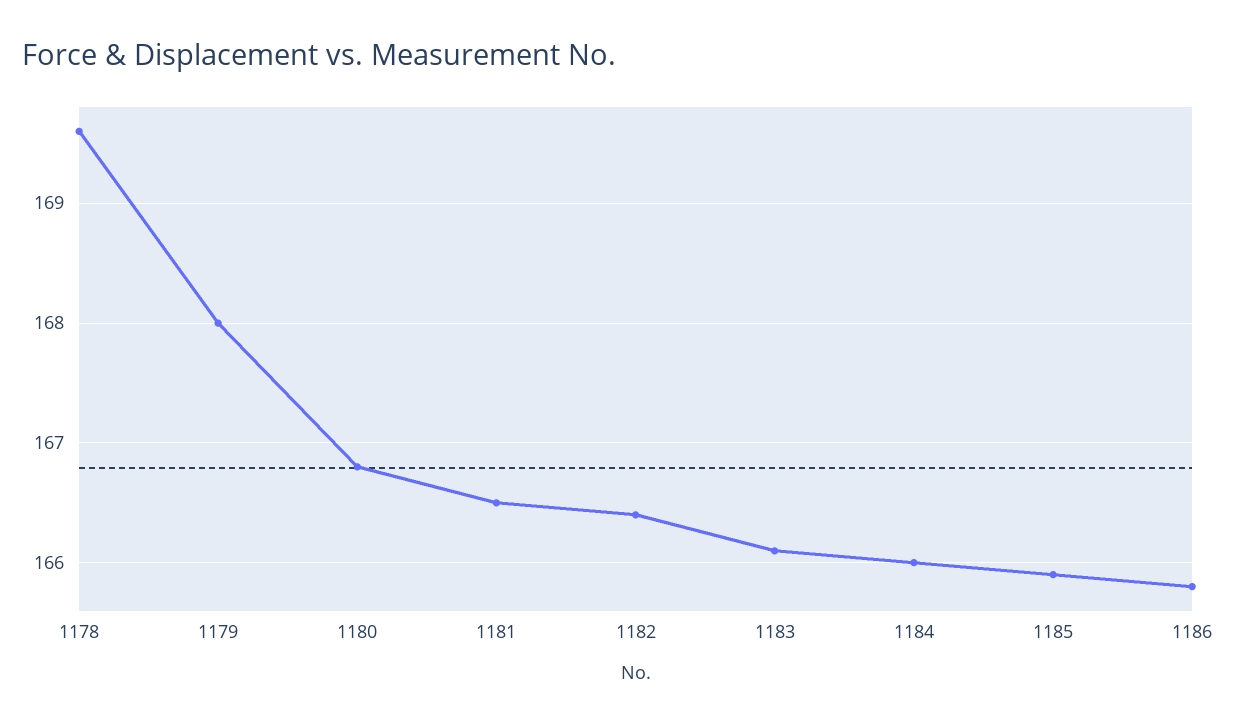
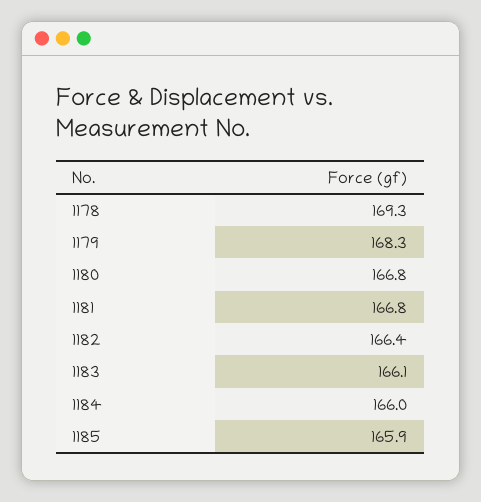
  {
-   "1178": 169.6,
+   "1178": 169.3,
-   "1179": 168,
+   "1179": 168.3,
    "1180": 166.8,
-   "1181": 166.5,
+   "1181": 166.8,
    "1182": 166.4,
    "1183": 166.1,
    "1184": 166,
-   "1185": 165.9,
+   "1185": 165.9
-   "1186": 165.8
  }

